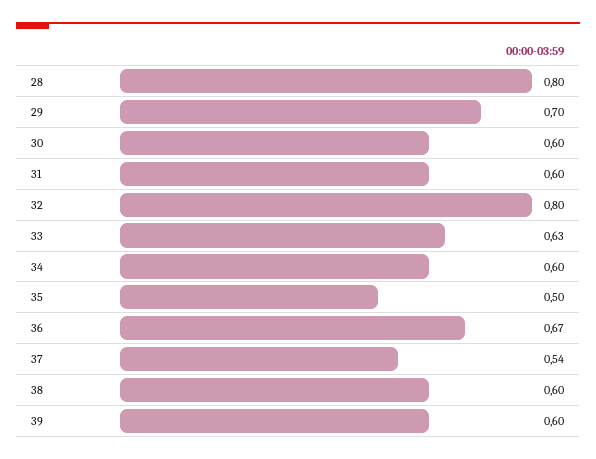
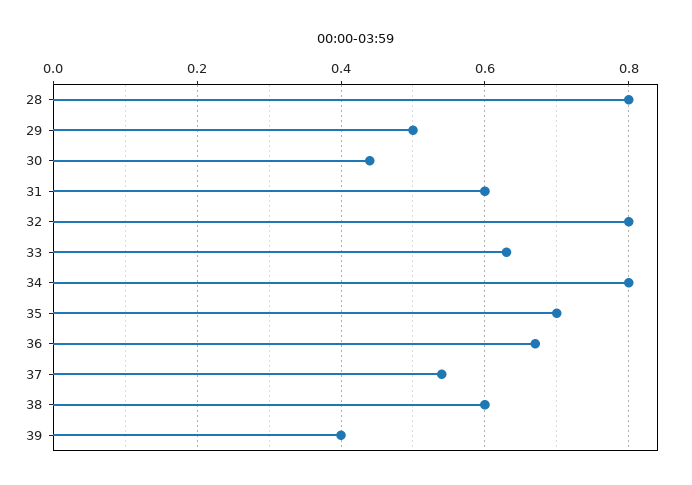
  {
    "28": 0.8,
-   "29": 0.7,
+   "29": 0.5,
-   "30": 0.6,
+   "30": 0.45,
    "31": 0.6,
    "32": 0.8,
    "33": 0.63,
-   "34": 0.6,
+   "34": 0.8,
-   "35": 0.5,
+   "35": 0.7,
    "36": 0.67,
    "37": 0.54,
    "38": 0.6,
-   "39": 0.6
+   "39": 0.4
  }

